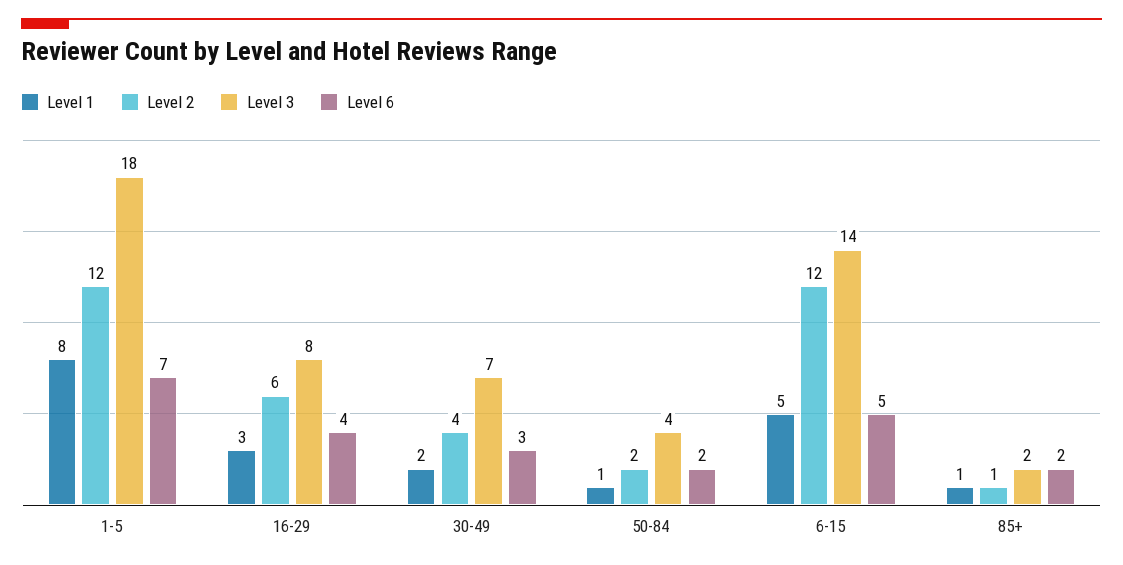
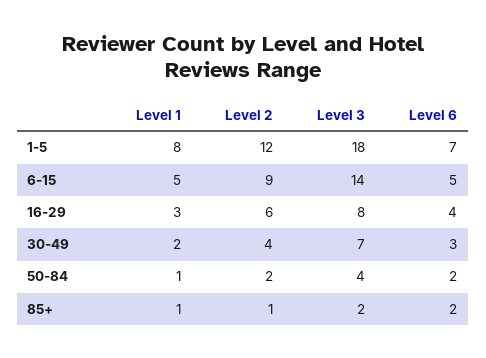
  {
    "Level 1": {
      "1-5": 8,
      "16-29": 3,
      "30-49": 2,
      "50-84": 1,
      "6-15": 5,
      "85+": 1
    },
    "Level 2": {
      "1-5": 12,
      "16-29": 6,
      "30-49": 4,
      "50-84": 2,
-     "6-15": 12,
+     "6-15": 9,
      "85+": 1
    },
    "Level 3": {
      "1-5": 18,
      "16-29": 8,
      "30-49": 7,
      "50-84": 4,
      "6-15": 14,
      "85+": 2
    },
    "Level 6": {
      "1-5": 7,
      "16-29": 4,
      "30-49": 3,
      "50-84": 2,
      "6-15": 5,
      "85+": 2
    }
  }

